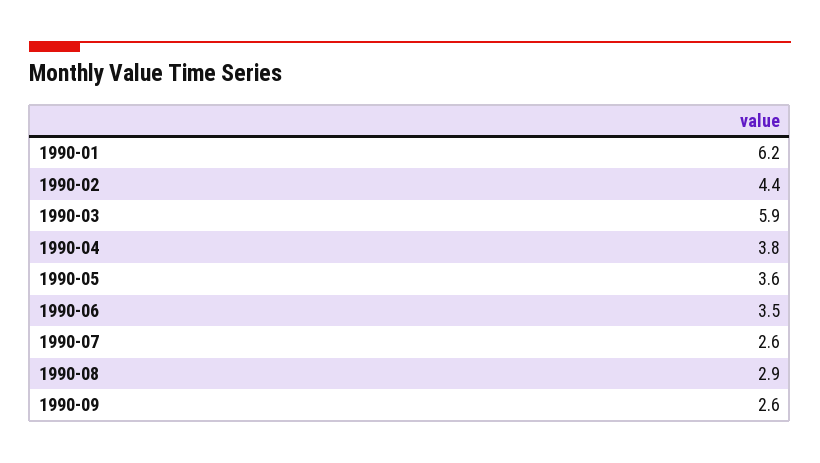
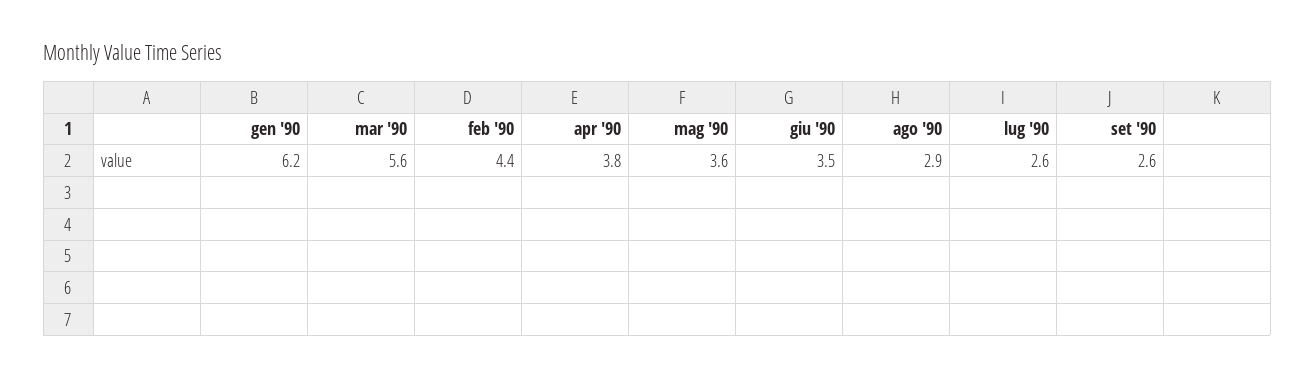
  {
    "1990-01": 6.2,
    "1990-02": 4.4,
-   "1990-03": 5.9,
+   "1990-03": 5.6,
    "1990-04": 3.8,
    "1990-05": 3.6,
    "1990-06": 3.5,
    "1990-07": 2.6,
    "1990-08": 2.9,
    "1990-09": 2.6
  }

